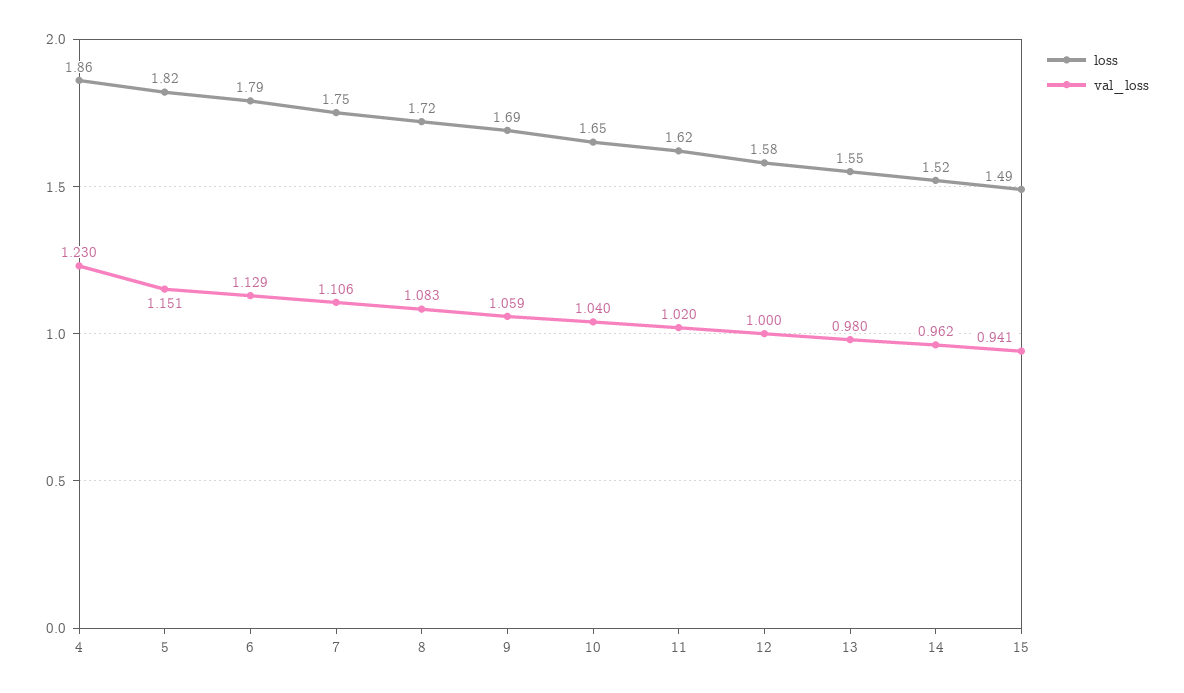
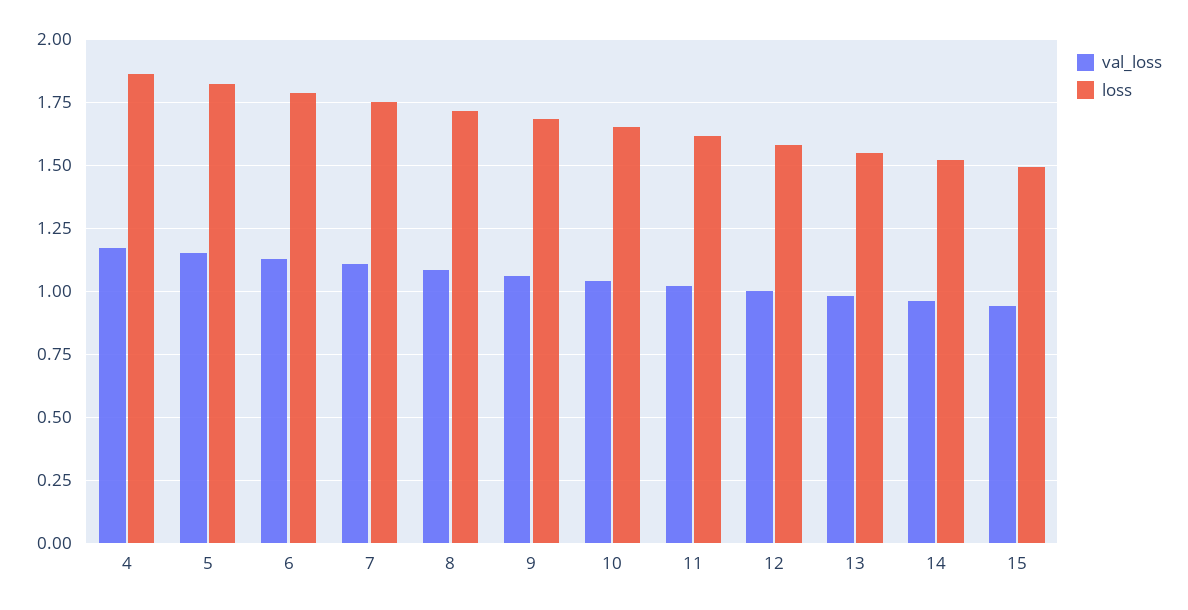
  {
    "loss": {
      "4": 1.86,
      "5": 1.82,
      "6": 1.79,
      "7": 1.75,
      "8": 1.72,
      "9": 1.69,
      "10": 1.65,
      "11": 1.62,
      "12": 1.58,
      "13": 1.55,
      "14": 1.52,
      "15": 1.49
    },
    "val_loss": {
-     "4": 1.23,
+     "4": 1.175,
      "5": 1.151,
      "6": 1.129,
      "7": 1.106,
      "8": 1.083,
      "9": 1.059,
      "10": 1.04,
      "11": 1.02,
      "12": 1,
      "13": 0.98,
      "14": 0.962,
      "15": 0.941
    }
  }

